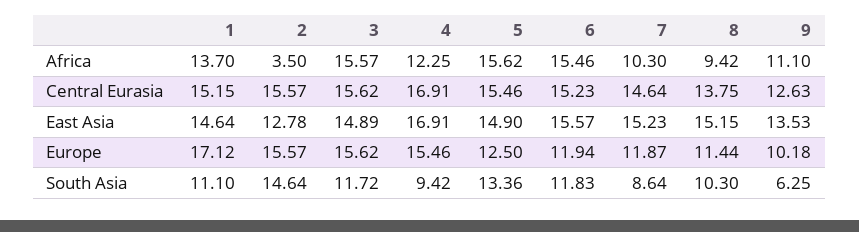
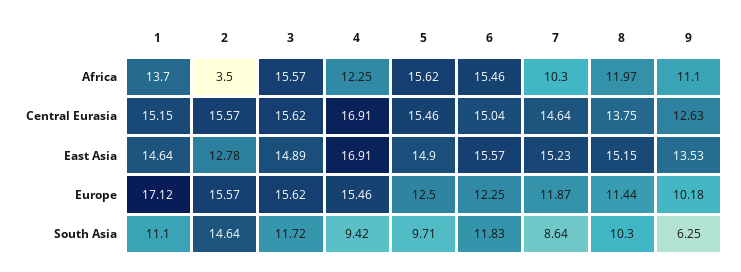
  {
    "1": {
      "Africa": 13.7,
      "Central Eurasia": 15.15,
      "East Asia": 14.64,
      "Europe": 17.12,
      "South Asia": 11.1
    },
    "2": {
      "Africa": 3.5,
      "Central Eurasia": 15.57,
      "East Asia": 12.78,
      "Europe": 15.57,
      "South Asia": 14.64
    },
    "3": {
      "Africa": 15.57,
      "Central Eurasia": 15.62,
      "East Asia": 14.89,
      "Europe": 15.62,
      "South Asia": 11.72
    },
    "4": {
      "Africa": 12.25,
      "Central Eurasia": 16.91,
      "East Asia": 16.91,
      "Europe": 15.46,
      "South Asia": 9.42
    },
    "5": {
      "Africa": 15.62,
      "Central Eurasia": 15.46,
      "East Asia": 14.9,
      "Europe": 12.5,
-     "South Asia": 13.36
+     "South Asia": 9.71
    },
    "6": {
      "Africa": 15.46,
-     "Central Eurasia": 15.23,
+     "Central Eurasia": 15.04,
      "East Asia": 15.57,
-     "Europe": 11.94,
+     "Europe": 12.25,
      "South Asia": 11.83
    },
    "7": {
      "Africa": 10.3,
      "Central Eurasia": 14.64,
      "East Asia": 15.23,
      "Europe": 11.87,
      "South Asia": 8.64
    },
    "8": {
-     "Africa": 9.42,
+     "Africa": 11.97,
      "Central Eurasia": 13.75,
      "East Asia": 15.15,
      "Europe": 11.44,
      "South Asia": 10.3
    },
    "9": {
      "Africa": 11.1,
      "Central Eurasia": 12.63,
      "East Asia": 13.53,
      "Europe": 10.18,
      "South Asia": 6.25
    }
  }

